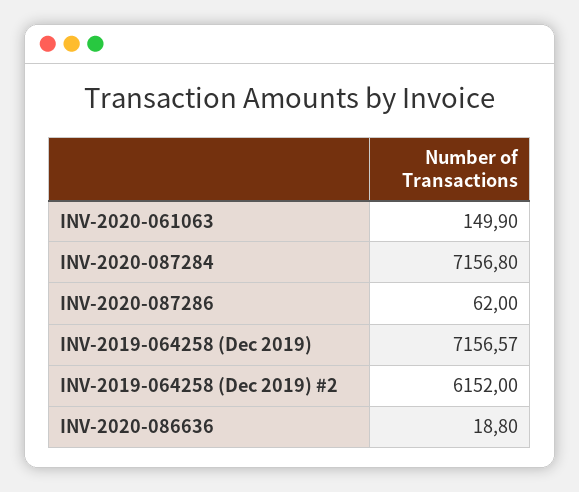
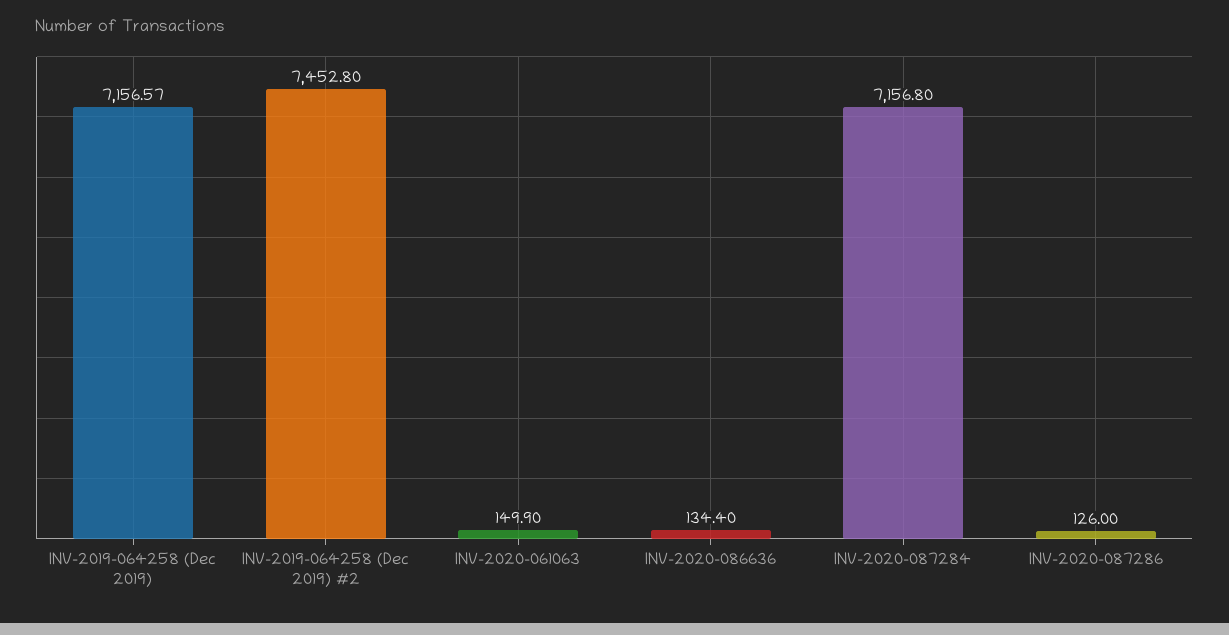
  {
    "INV-2020-061063": 149.9,
    "INV-2020-087284": 7156.8,
-   "INV-2020-087286": 62,
+   "INV-2020-087286": 126,
    "INV-2019-064258 (Dec 2019)": 7156.57,
-   "INV-2019-064258 (Dec 2019) #2": 6152,
+   "INV-2019-064258 (Dec 2019) #2": 7452.8,
-   "INV-2020-086636": 18.8
+   "INV-2020-086636": 134.4
  }

